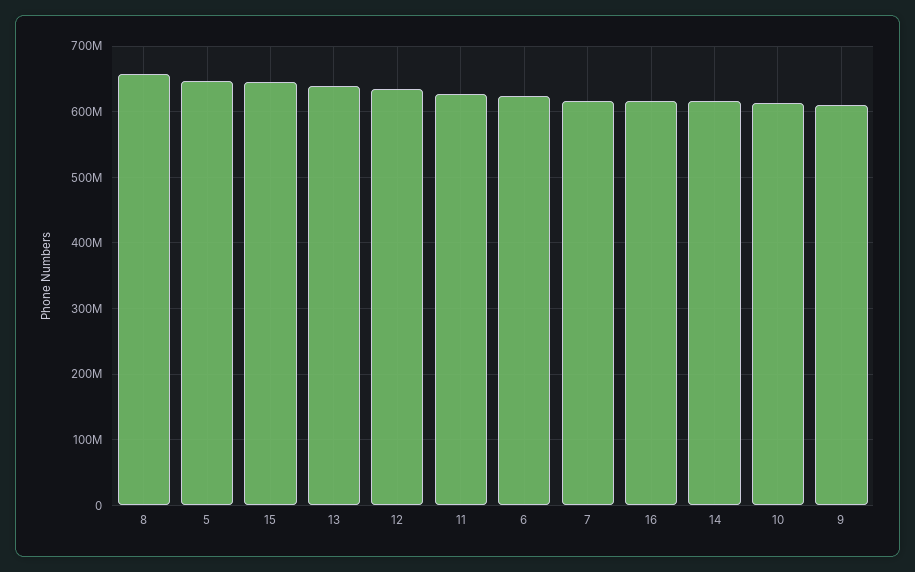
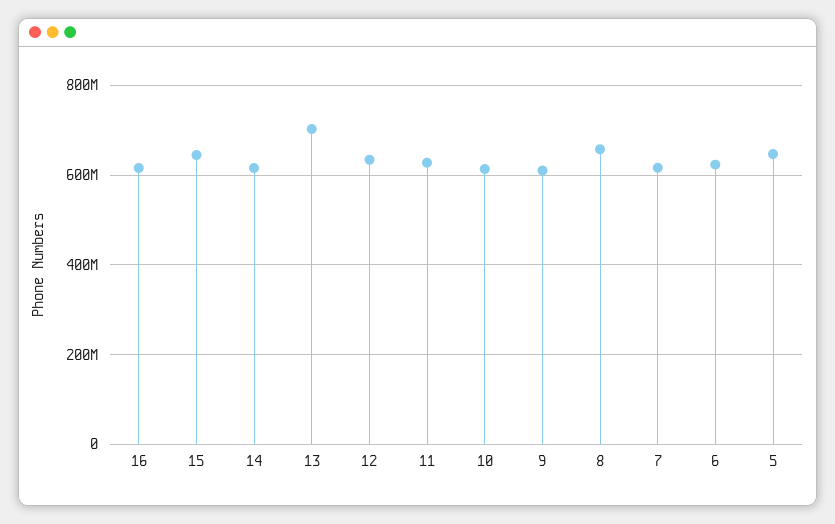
  {
    "8": 660000000,
    "5": 650000000,
    "15": 640000000,
-   "13": 640000000,
+   "13": 700000000,
    "12": 630000000,
    "11": 630000000,
    "6": 620000000,
    "7": 620000000,
    "16": 620000000,
    "14": 620000000,
    "10": 610000000,
    "9": 610000000
  }

